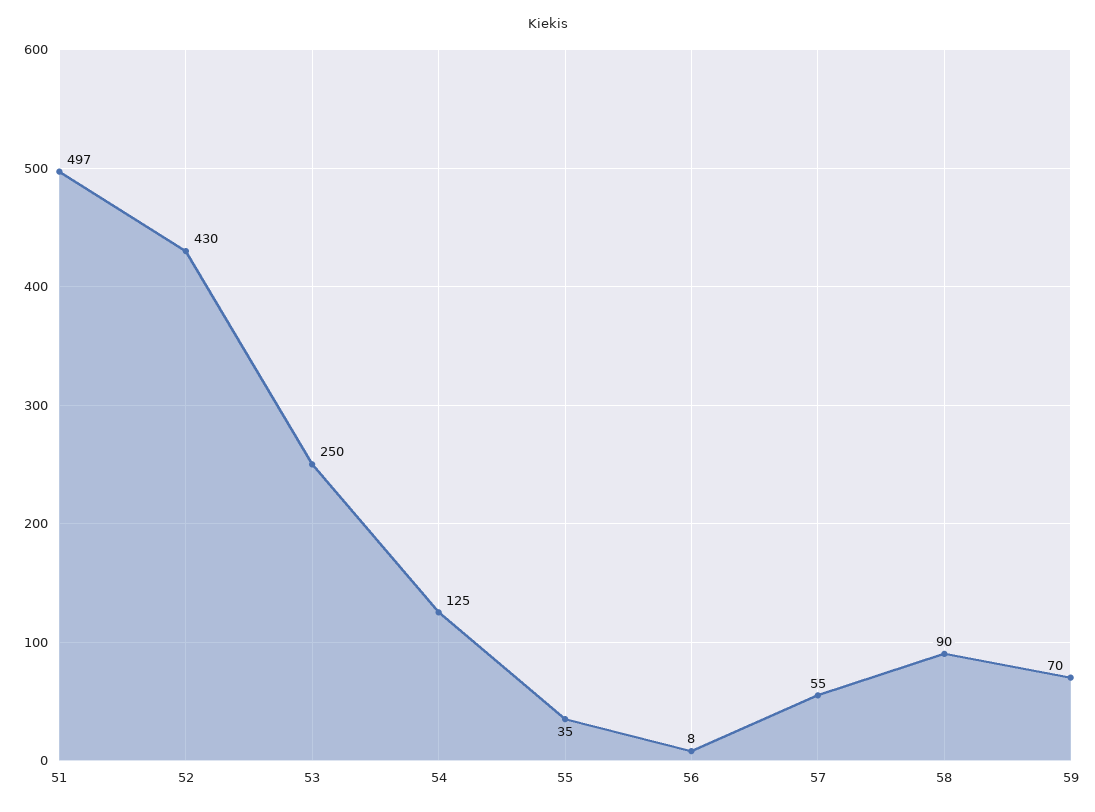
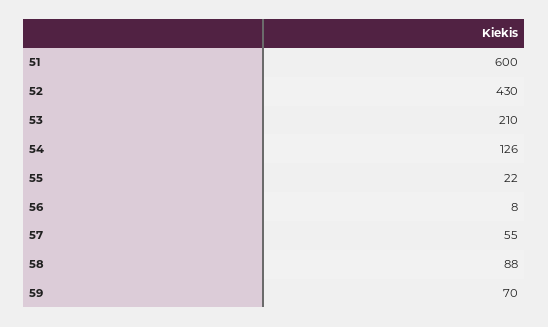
  {
-   "51": 497,
+   "51": 600,
    "52": 430,
-   "53": 250,
+   "53": 210,
-   "54": 125,
+   "54": 126,
-   "55": 35,
+   "55": 22,
    "56": 8,
    "57": 55,
-   "58": 90,
+   "58": 88,
    "59": 70
  }

